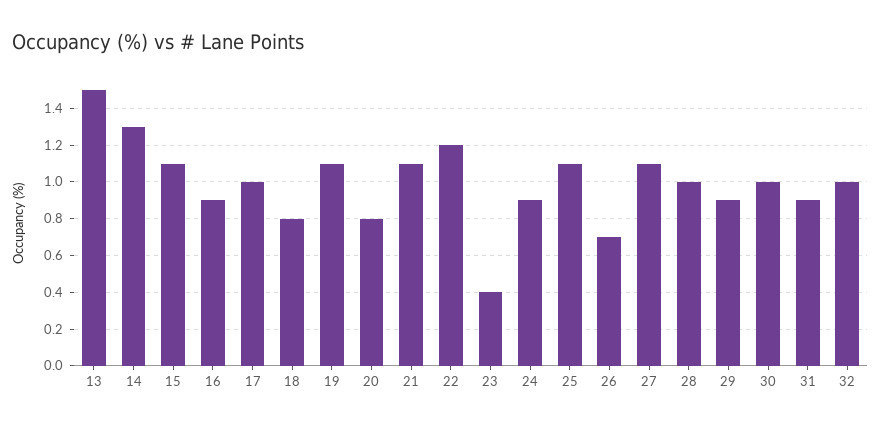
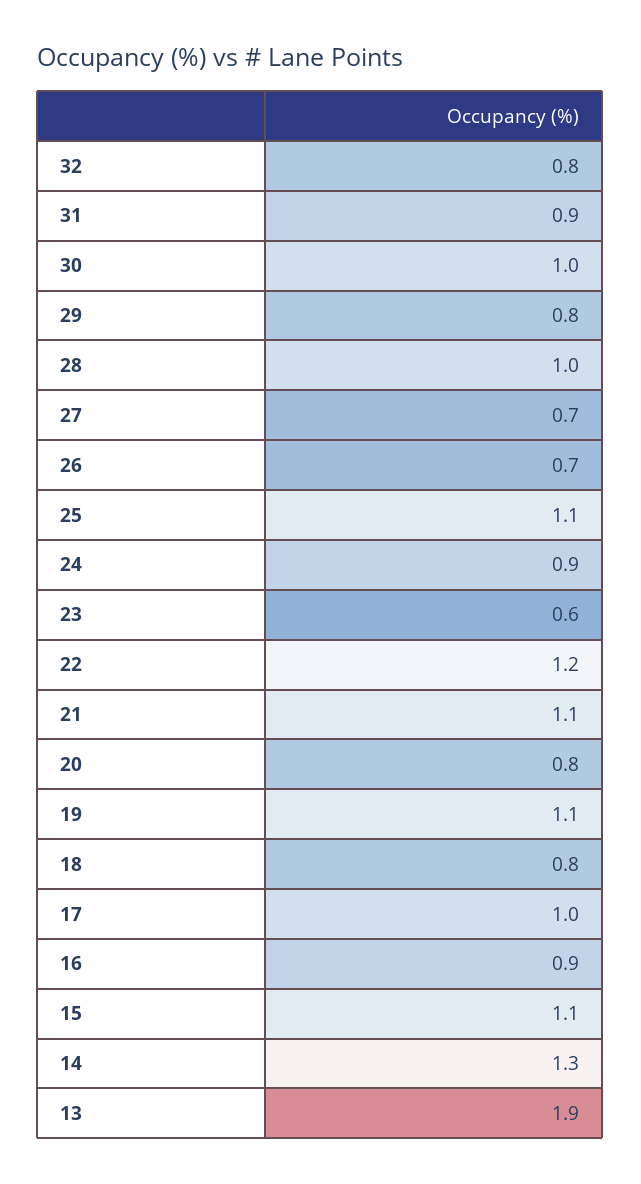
  {
-   "13": 1.5,
+   "13": 1.9,
    "14": 1.3,
    "15": 1.1,
    "16": 0.9,
    "17": 1,
    "18": 0.8,
    "19": 1.1,
    "20": 0.8,
    "21": 1.1,
    "22": 1.2,
-   "23": 0.4,
+   "23": 0.6,
    "24": 0.9,
    "25": 1.1,
    "26": 0.7,
-   "27": 1.1,
+   "27": 0.7,
    "28": 1,
-   "29": 0.9,
+   "29": 0.8,
    "30": 1,
    "31": 0.9,
-   "32": 1
+   "32": 0.8
  }

